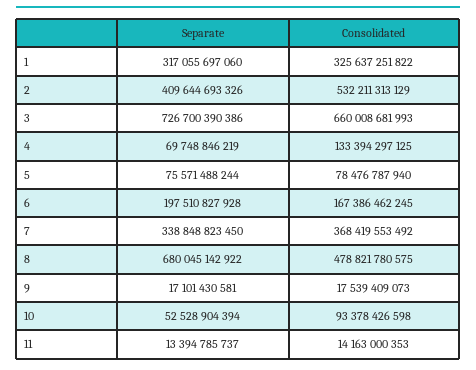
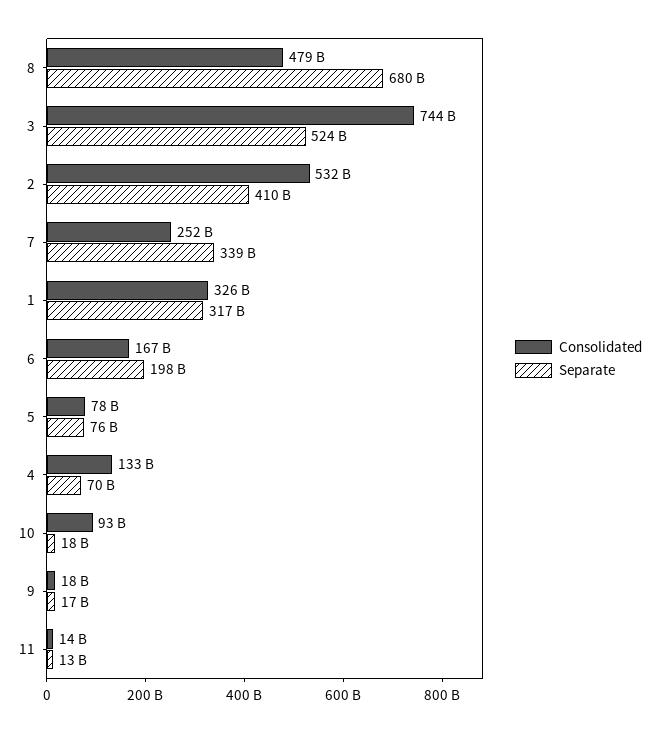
  {
    "Separate": {
      "1": 317055697060,
      "2": 409644693326,
-     "3": 726700390386,
+     "3": 524000000000,
      "4": 69748846219,
      "5": 75571488244,
      "6": 197510827928,
      "7": 338848823450,
      "8": 680045142922,
      "9": 17101430581,
-     "10": 52528904394,
+     "10": 18000000000,
      "11": 13394785737
    },
    "Consolidated": {
      "1": 325637251822,
      "2": 532211313129,
-     "3": 660008681993,
+     "3": 744000000000,
      "4": 133394297125,
      "5": 78476787940,
      "6": 167386462245,
-     "7": 368419553492,
+     "7": 252000000000,
      "8": 478821780575,
      "9": 17539409073,
      "10": 93378426598,
      "11": 14163000353
    }
  }

